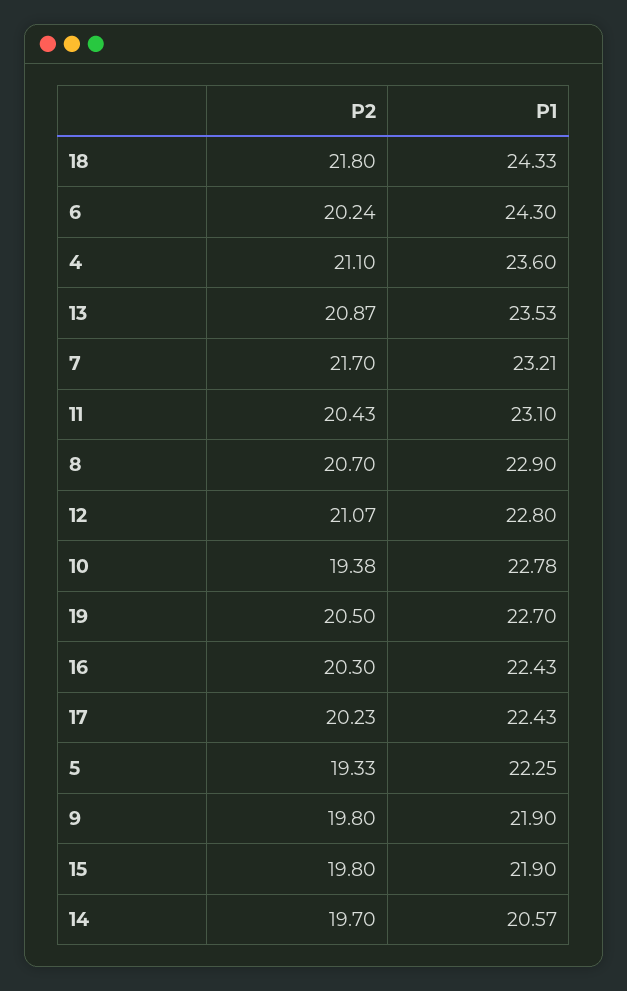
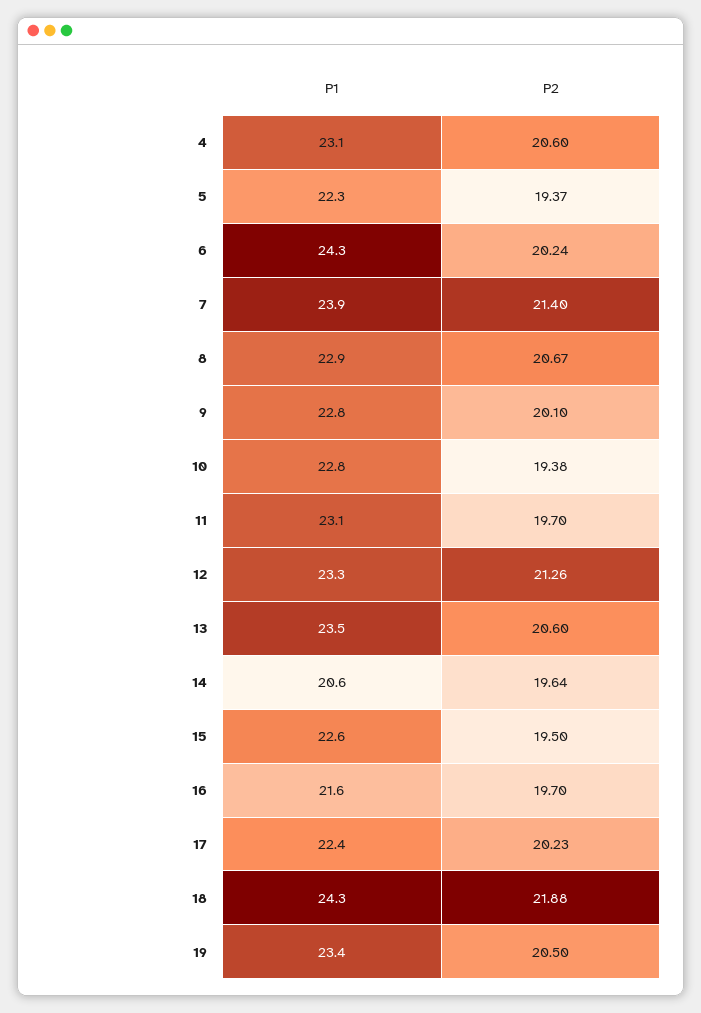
  {
    "P2": {
-     "18": 21.8,
+     "18": 21.88,
      "6": 20.24,
-     "4": 21.1,
+     "4": 20.6,
-     "13": 20.87,
+     "13": 20.6,
-     "7": 21.7,
+     "7": 21.4,
-     "11": 20.43,
+     "11": 19.7,
-     "8": 20.7,
+     "8": 20.67,
-     "12": 21.07,
+     "12": 21.26,
      "10": 19.38,
      "19": 20.5,
-     "16": 20.3,
+     "16": 19.7,
      "17": 20.23,
-     "5": 19.33,
+     "5": 19.37,
-     "9": 19.8,
+     "9": 20.1,
-     "15": 19.8,
+     "15": 19.5,
-     "14": 19.7
+     "14": 19.64
    },
    "P1": {
      "18": 24.33,
      "6": 24.3,
-     "4": 23.6,
+     "4": 23.1,
      "13": 23.53,
-     "7": 23.21,
+     "7": 23.9,
      "11": 23.1,
      "8": 22.9,
-     "12": 22.8,
+     "12": 23.3,
      "10": 22.78,
-     "19": 22.7,
+     "19": 23.4,
-     "16": 22.43,
+     "16": 21.6,
      "17": 22.43,
      "5": 22.25,
-     "9": 21.9,
+     "9": 22.8,
-     "15": 21.9,
+     "15": 22.6,
      "14": 20.57
    }
  }

